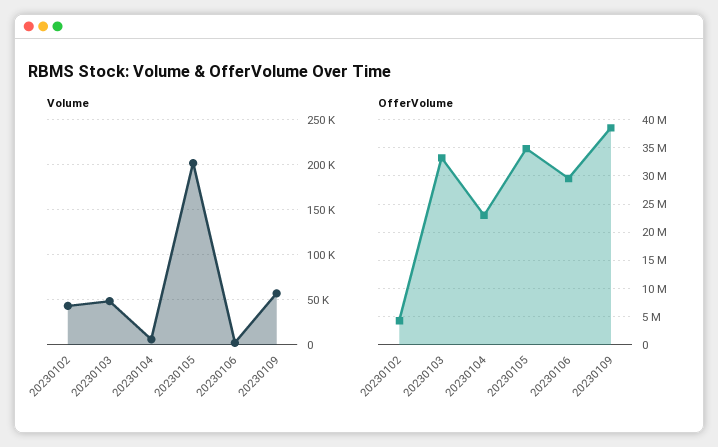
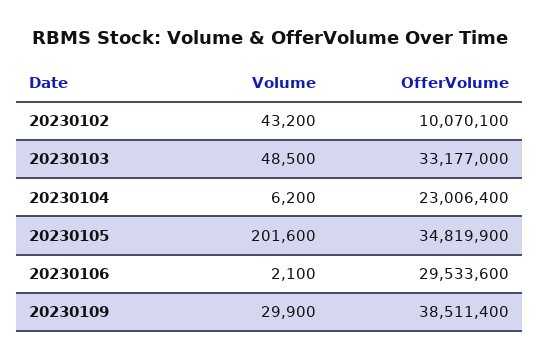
  {
    "Volume": {
      "20230102": 43200,
      "20230103": 48500,
      "20230104": 6200,
      "20230105": 201600,
      "20230106": 2100,
-     "20230109": 60000
+     "20230109": 29900
    },
    "OfferVolume": {
-     "20230102": 5000000,
+     "20230102": 10070100,
      "20230103": 33177000,
      "20230104": 23006400,
      "20230105": 34819900,
      "20230106": 29533600,
      "20230109": 38511400
    }
  }

